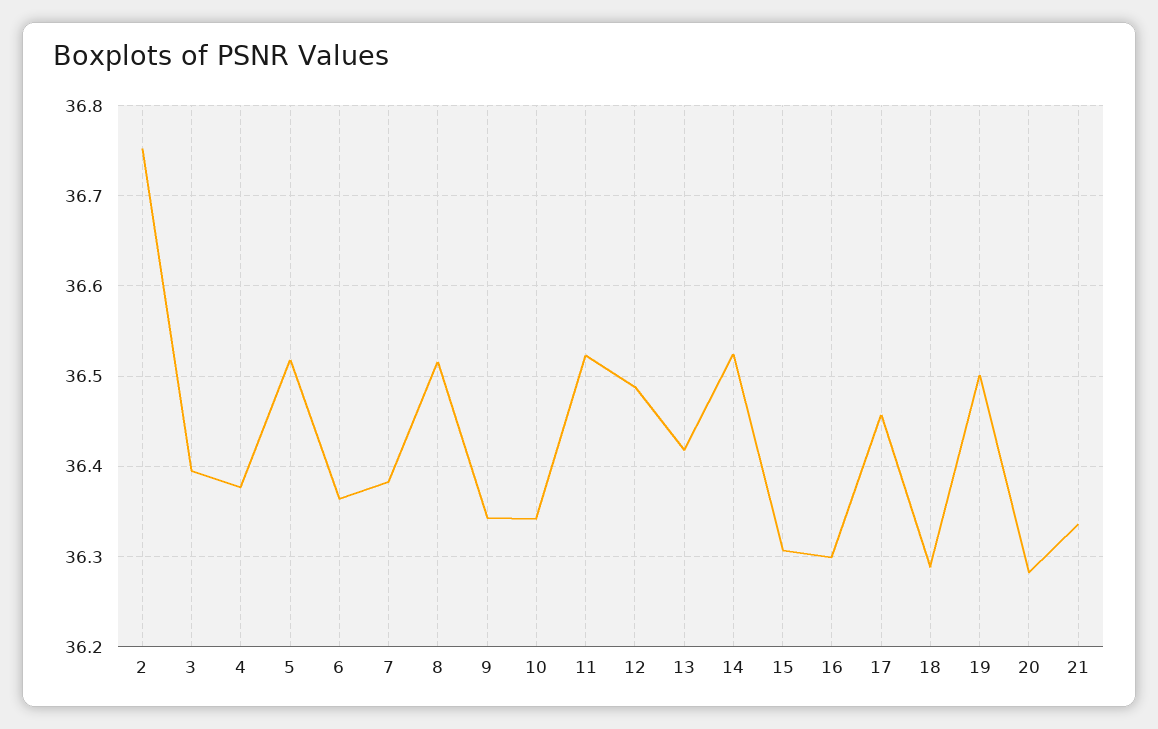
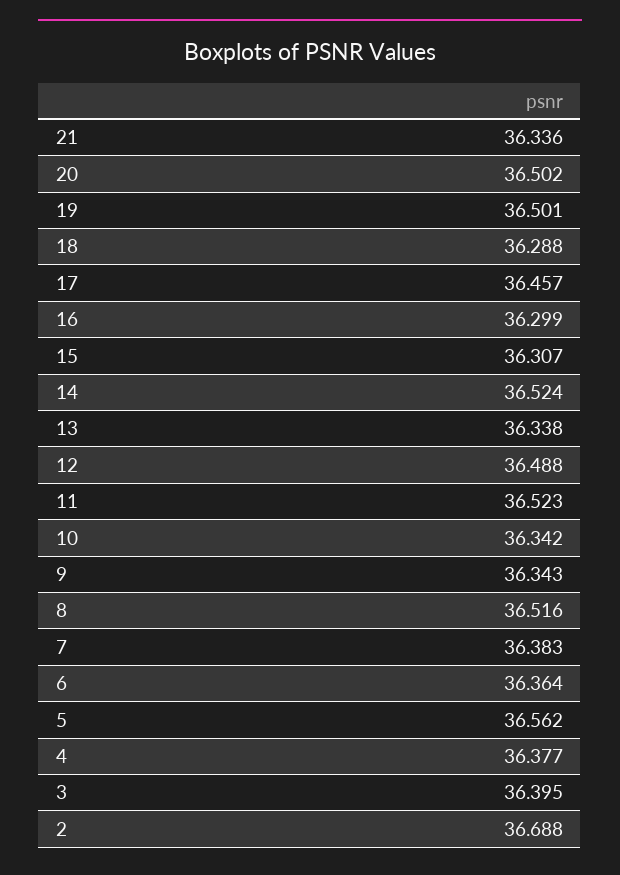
  {
-   "2": 36.75,
+   "2": 36.688,
    "3": 36.395,
    "4": 36.377,
-   "5": 36.52,
+   "5": 36.562,
    "6": 36.364,
    "7": 36.383,
    "8": 36.516,
    "9": 36.343,
    "10": 36.342,
    "11": 36.523,
    "12": 36.488,
-   "13": 36.42,
+   "13": 36.338,
    "14": 36.524,
    "15": 36.307,
    "16": 36.299,
    "17": 36.457,
    "18": 36.288,
    "19": 36.501,
-   "20": 36.28,
+   "20": 36.502,
    "21": 36.336
  }

